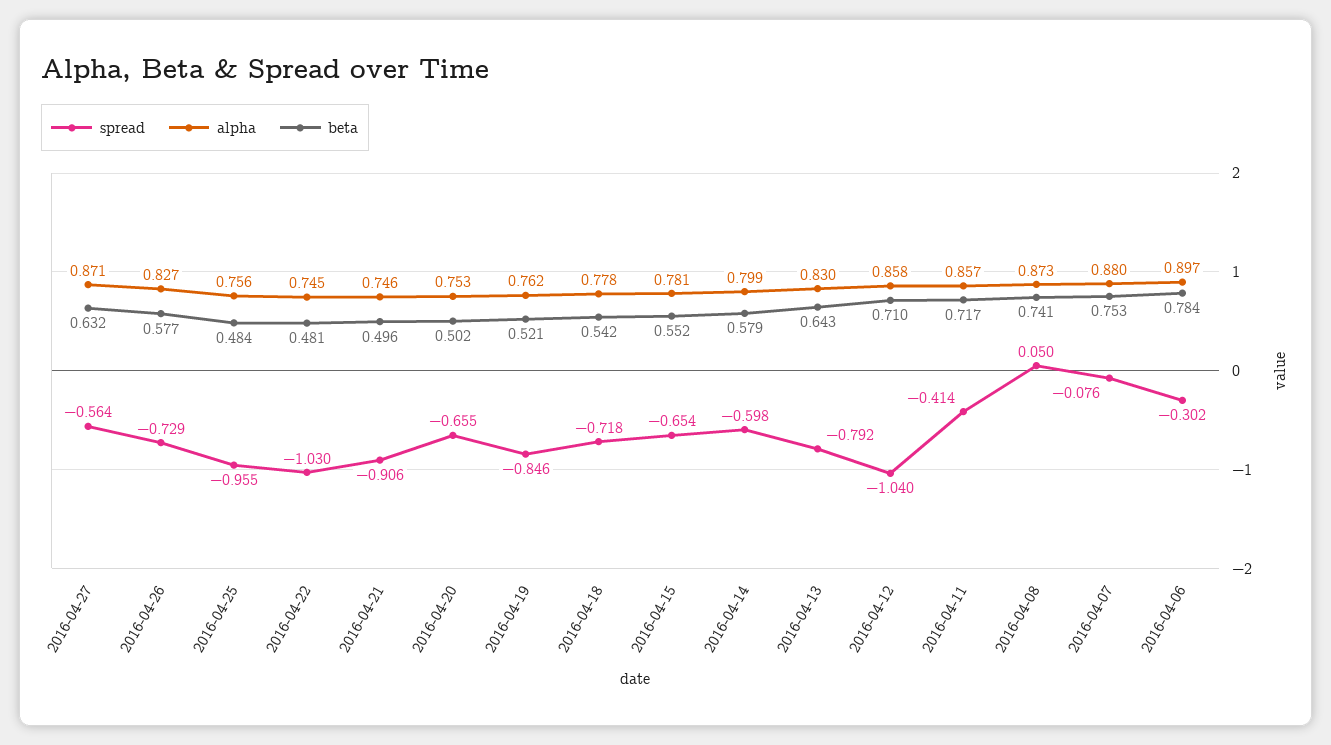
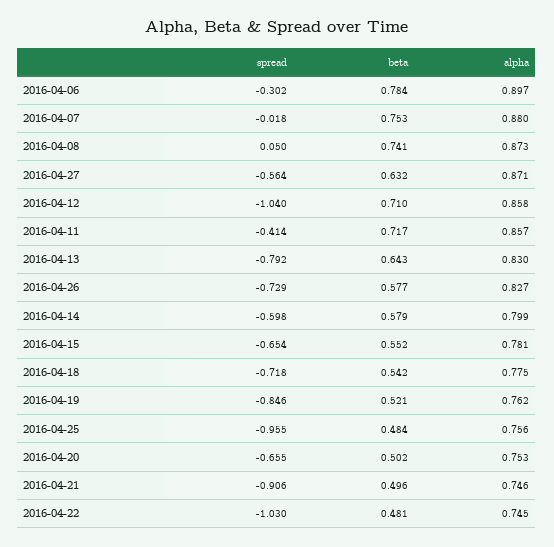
  {
    "spread": {
      "2016-04-27": -0.564,
      "2016-04-26": -0.729,
      "2016-04-25": -0.955,
      "2016-04-22": -1.03,
      "2016-04-21": -0.906,
      "2016-04-20": -0.655,
      "2016-04-19": -0.846,
      "2016-04-18": -0.718,
      "2016-04-15": -0.654,
      "2016-04-14": -0.598,
      "2016-04-13": -0.792,
      "2016-04-12": -1.04,
      "2016-04-11": -0.414,
      "2016-04-08": 0.05,
-     "2016-04-07": -0.076,
+     "2016-04-07": -0.018,
      "2016-04-06": -0.302
    },
    "alpha": {
      "2016-04-27": 0.871,
      "2016-04-26": 0.827,
      "2016-04-25": 0.756,
      "2016-04-22": 0.745,
      "2016-04-21": 0.746,
      "2016-04-20": 0.753,
      "2016-04-19": 0.762,
-     "2016-04-18": 0.778,
+     "2016-04-18": 0.775,
      "2016-04-15": 0.781,
      "2016-04-14": 0.799,
      "2016-04-13": 0.83,
      "2016-04-12": 0.858,
      "2016-04-11": 0.857,
      "2016-04-08": 0.873,
      "2016-04-07": 0.88,
      "2016-04-06": 0.897
    },
    "beta": {
      "2016-04-27": 0.632,
      "2016-04-26": 0.577,
      "2016-04-25": 0.484,
      "2016-04-22": 0.481,
      "2016-04-21": 0.496,
      "2016-04-20": 0.502,
      "2016-04-19": 0.521,
      "2016-04-18": 0.542,
      "2016-04-15": 0.552,
      "2016-04-14": 0.579,
      "2016-04-13": 0.643,
      "2016-04-12": 0.71,
      "2016-04-11": 0.717,
      "2016-04-08": 0.741,
      "2016-04-07": 0.753,
      "2016-04-06": 0.784
    }
  }

